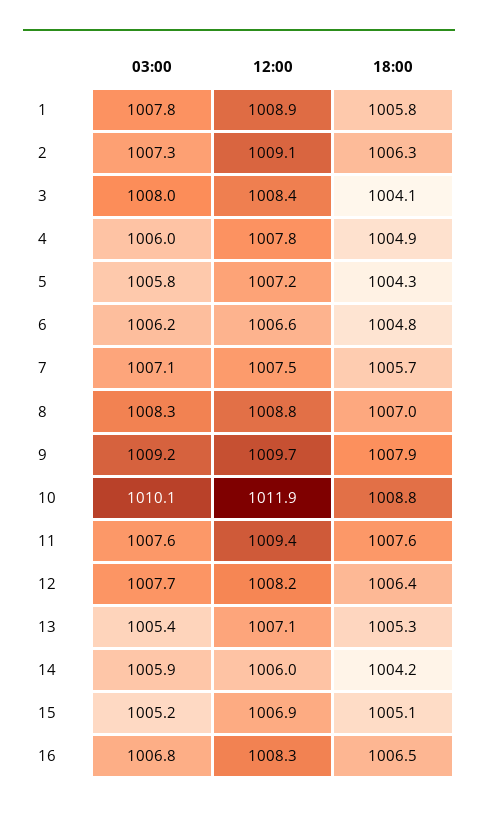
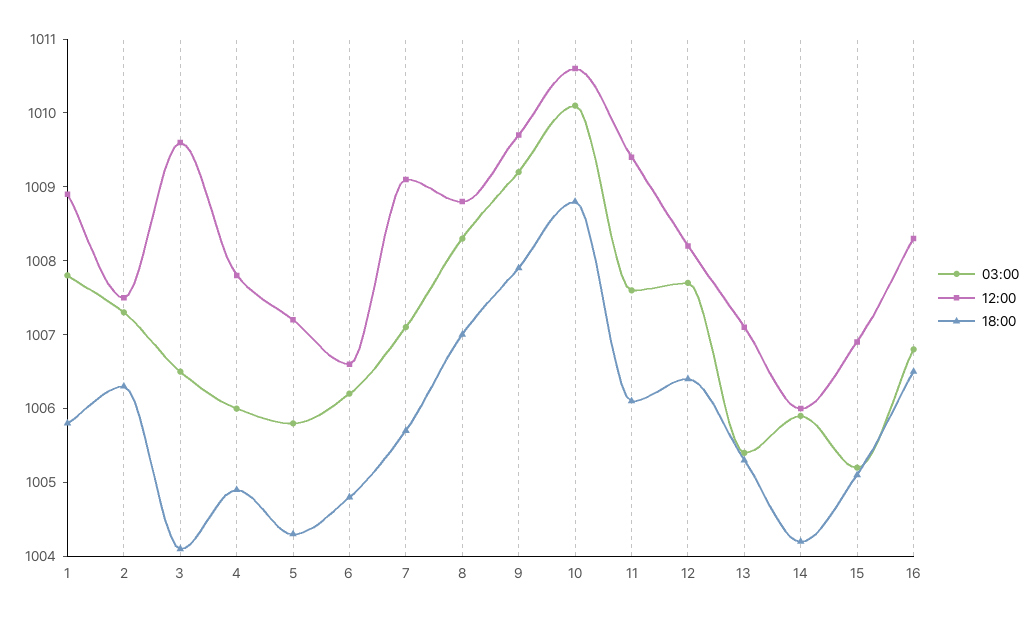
  {
    "03:00": {
      "1": 1007.8,
      "2": 1007.3,
-     "3": 1008,
+     "3": 1006.5,
      "4": 1006,
      "5": 1005.8,
      "6": 1006.2,
      "7": 1007.1,
      "8": 1008.3,
      "9": 1009.2,
      "10": 1010.1,
      "11": 1007.6,
      "12": 1007.7,
      "13": 1005.4,
      "14": 1005.9,
      "15": 1005.2,
      "16": 1006.8
    },
    "12:00": {
      "1": 1008.9,
-     "2": 1009.1,
+     "2": 1007.5,
-     "3": 1008.4,
+     "3": 1009.5,
      "4": 1007.8,
      "5": 1007.2,
      "6": 1006.6,
-     "7": 1007.5,
+     "7": 1009,
      "8": 1008.8,
      "9": 1009.7,
-     "10": 1011.9,
+     "10": 1010.5,
      "11": 1009.4,
      "12": 1008.2,
      "13": 1007.1,
      "14": 1006,
      "15": 1006.9,
      "16": 1008.3
    },
    "18:00": {
      "1": 1005.8,
      "2": 1006.3,
      "3": 1004.1,
      "4": 1004.9,
      "5": 1004.3,
      "6": 1004.8,
      "7": 1005.7,
      "8": 1007,
      "9": 1007.9,
      "10": 1008.8,
-     "11": 1007.6,
+     "11": 1006,
      "12": 1006.4,
      "13": 1005.3,
      "14": 1004.2,
      "15": 1005.1,
      "16": 1006.5
    }
  }

